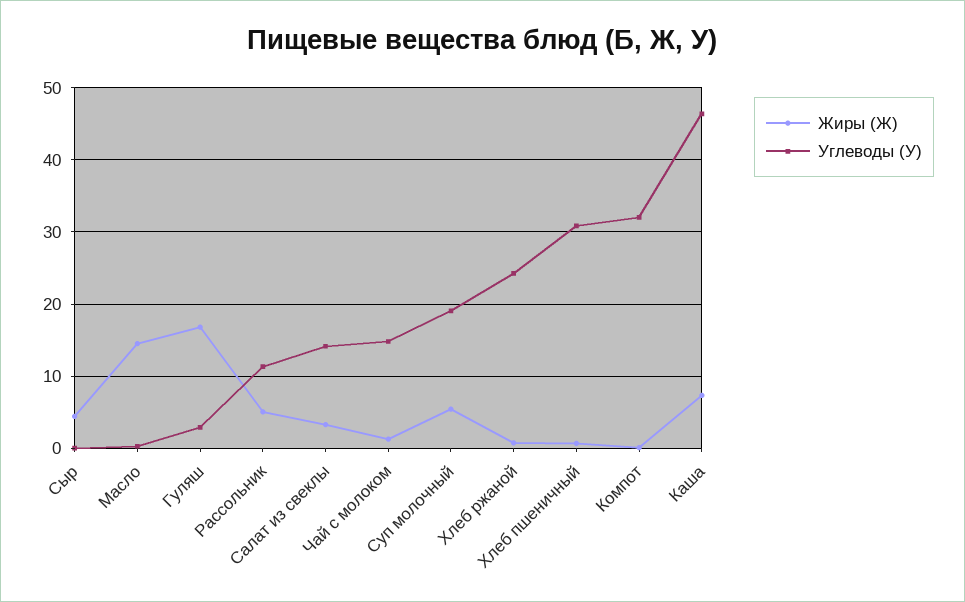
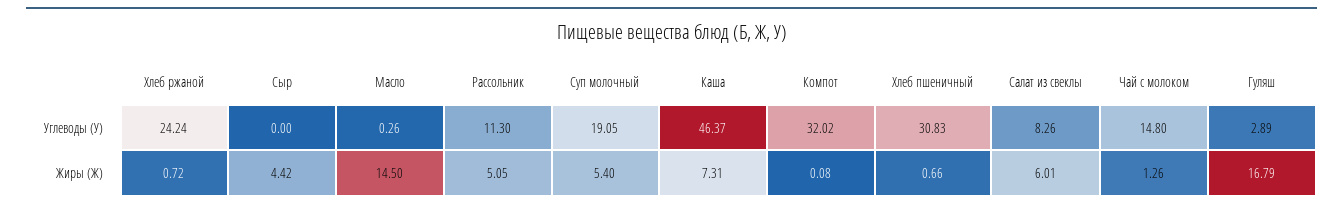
  {
    "Жиры (Ж)": {
      "Сыр": 4.42,
      "Масло": 14.5,
      "Гуляш": 16.79,
      "Рассольник": 5.05,
-     "Салат из свеклы": 3,
+     "Салат из свеклы": 6.01,
      "Чай с молоком": 1.26,
      "Суп молочный": 5.4,
      "Хлеб ржаной": 0.72,
      "Хлеб пшеничный": 0.66,
      "Компот": 0.08,
      "Каша": 7.31
    },
    "Углеводы (У)": {
      "Сыр": 0,
      "Масло": 0.26,
      "Гуляш": 2.89,
      "Рассольник": 11.3,
-     "Салат из свеклы": 14,
+     "Салат из свеклы": 8.26,
      "Чай с молоком": 14.8,
      "Суп молочный": 19.05,
      "Хлеб ржаной": 24.24,
      "Хлеб пшеничный": 30.83,
      "Компот": 32.02,
      "Каша": 46.37
    }
  }

